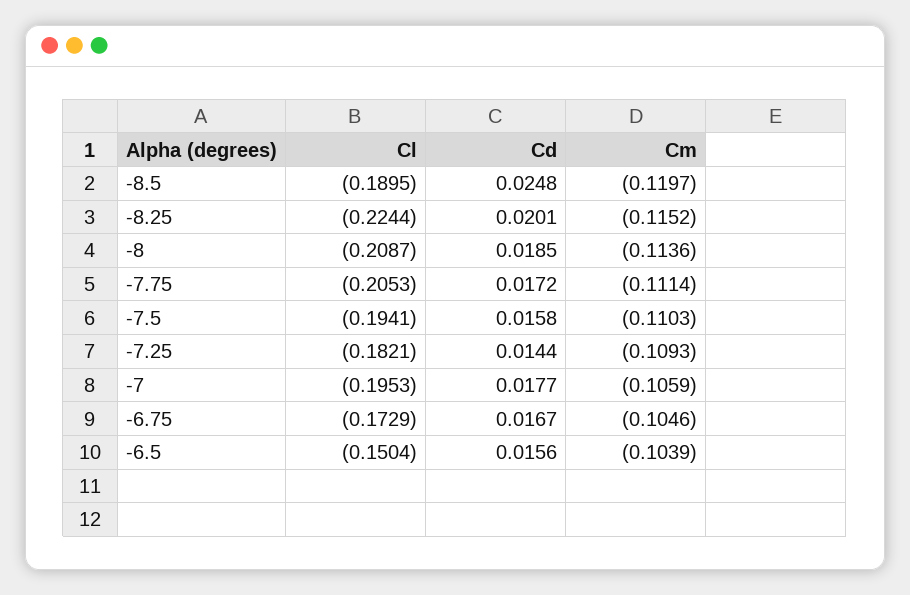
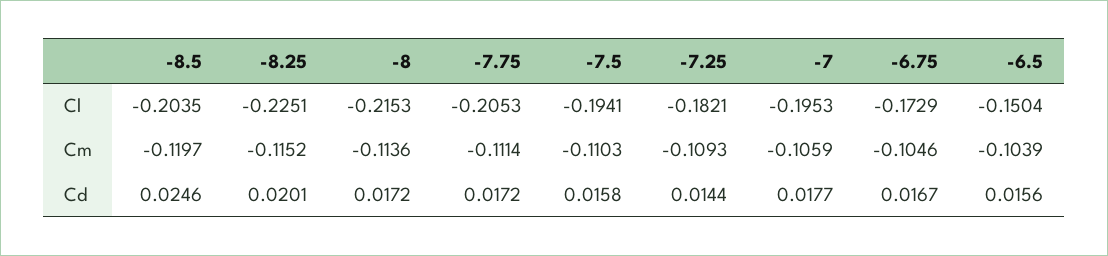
  {
    "Cl": {
-     "-8.5": -0.1895,
+     "-8.5": -0.2035,
-     "-8.25": -0.2244,
+     "-8.25": -0.2251,
-     "-8": -0.2087,
+     "-8": -0.2153,
      "-7.75": -0.2053,
      "-7.5": -0.1941,
      "-7.25": -0.1821,
      "-7": -0.1953,
      "-6.75": -0.1729,
      "-6.5": -0.1504
    },
    "Cd": {
-     "-8.5": 0.0248,
+     "-8.5": 0.0246,
      "-8.25": 0.0201,
-     "-8": 0.0185,
+     "-8": 0.0172,
      "-7.75": 0.0172,
      "-7.5": 0.0158,
      "-7.25": 0.0144,
      "-7": 0.0177,
      "-6.75": 0.0167,
      "-6.5": 0.0156
    },
    "Cm": {
      "-8.5": -0.1197,
      "-8.25": -0.1152,
      "-8": -0.1136,
      "-7.75": -0.1114,
      "-7.5": -0.1103,
      "-7.25": -0.1093,
      "-7": -0.1059,
      "-6.75": -0.1046,
      "-6.5": -0.1039
    }
  }

